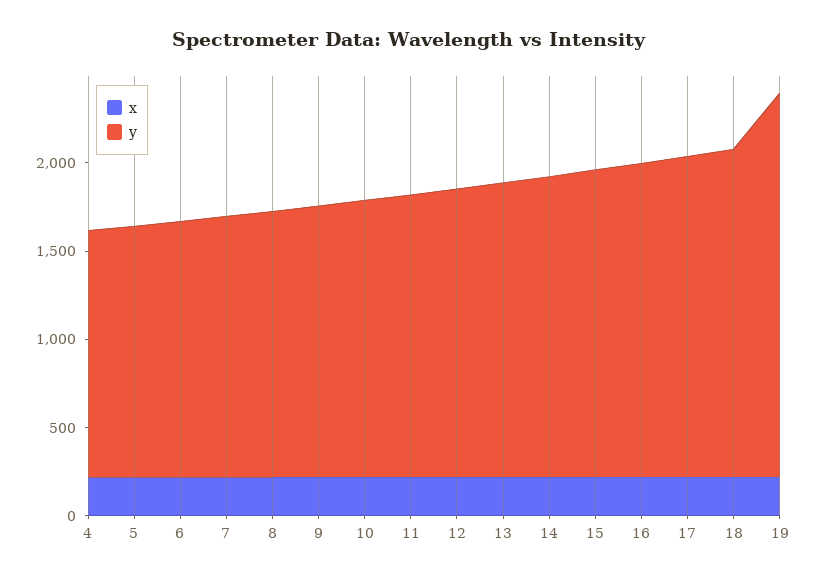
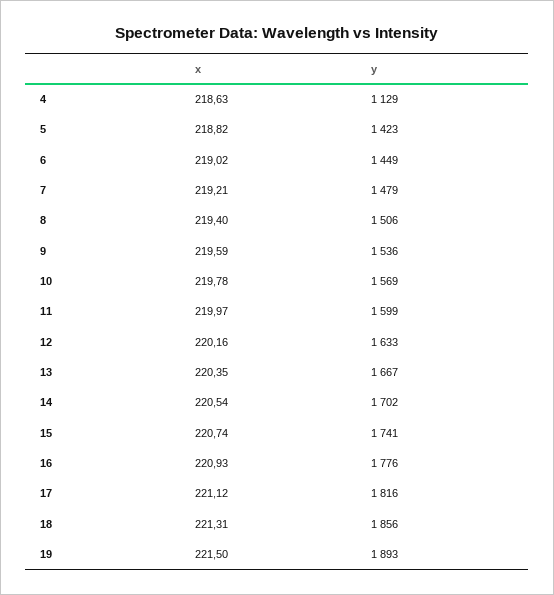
  {
    "x": {
      "4": 218.63,
      "5": 218.82,
      "6": 219.02,
      "7": 219.21,
      "8": 219.4,
      "9": 219.59,
      "10": 219.78,
      "11": 219.97,
      "12": 220.16,
      "13": 220.35,
      "14": 220.54,
      "15": 220.74,
      "16": 220.93,
      "17": 221.12,
      "18": 221.31,
      "19": 221.5
    },
    "y": {
-     "4": 1400,
+     "4": 1129,
      "5": 1423,
      "6": 1449,
      "7": 1479,
      "8": 1506,
      "9": 1536,
      "10": 1569,
      "11": 1599,
      "12": 1633,
      "13": 1667,
      "14": 1702,
      "15": 1741,
      "16": 1776,
      "17": 1816,
      "18": 1856,
-     "19": 2200
+     "19": 1893
    }
  }

